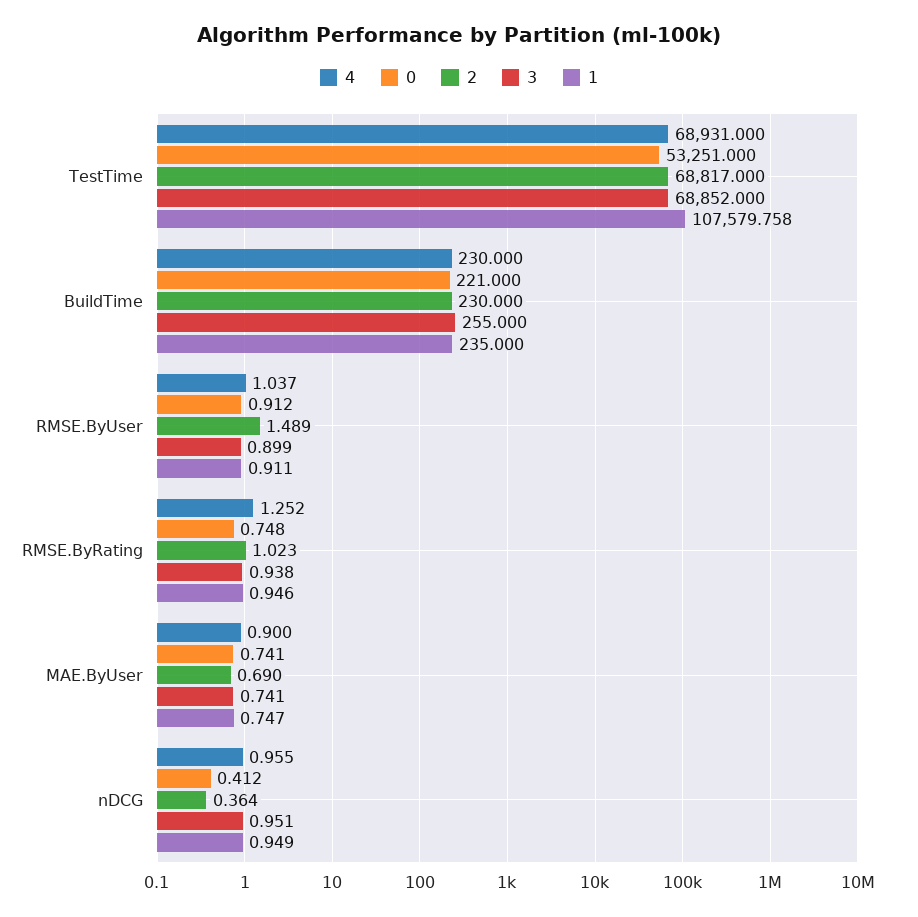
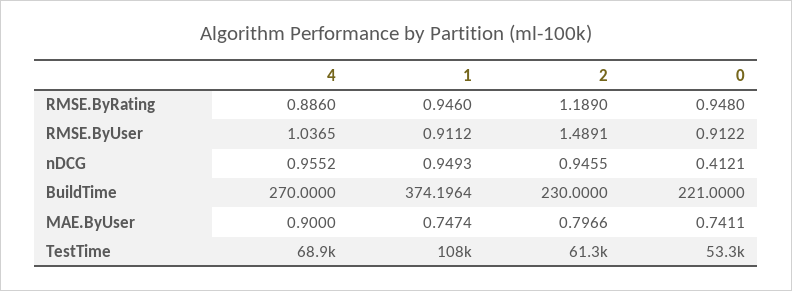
  {
    "4": {
      "TestTime": 68931,
-     "BuildTime": 230,
+     "BuildTime": 270,
      "RMSE.ByUser": 1.0365,
-     "RMSE.ByRating": 1.252,
+     "RMSE.ByRating": 0.886,
      "MAE.ByUser": 0.9,
      "nDCG": 0.9552
    },
    "0": {
      "TestTime": 53251,
      "BuildTime": 221,
      "RMSE.ByUser": 0.9122,
-     "RMSE.ByRating": 0.748,
+     "RMSE.ByRating": 0.948,
      "MAE.ByUser": 0.7411,
      "nDCG": 0.4121
    },
    "2": {
-     "TestTime": 68817,
+     "TestTime": 61300,
      "BuildTime": 230,
      "RMSE.ByUser": 1.4891,
-     "RMSE.ByRating": 1.023,
+     "RMSE.ByRating": 1.189,
-     "MAE.ByUser": 0.69,
+     "MAE.ByUser": 0.7966,
-     "nDCG": 0.364
+     "nDCG": 0.9455
    },
-   "3": {
-     "TestTime": 68852,
-     "BuildTime": 255,
-     "RMSE.ByUser": 0.899,
-     "RMSE.ByRating": 0.938,
-     "MAE.ByUser": 0.741,
-     "nDCG": 0.951
-   },
    "1": {
      "TestTime": 107579.758,
-     "BuildTime": 235,
+     "BuildTime": 374.1964,
      "RMSE.ByUser": 0.9112,
      "RMSE.ByRating": 0.946,
      "MAE.ByUser": 0.7474,
      "nDCG": 0.9493
    }
  }

